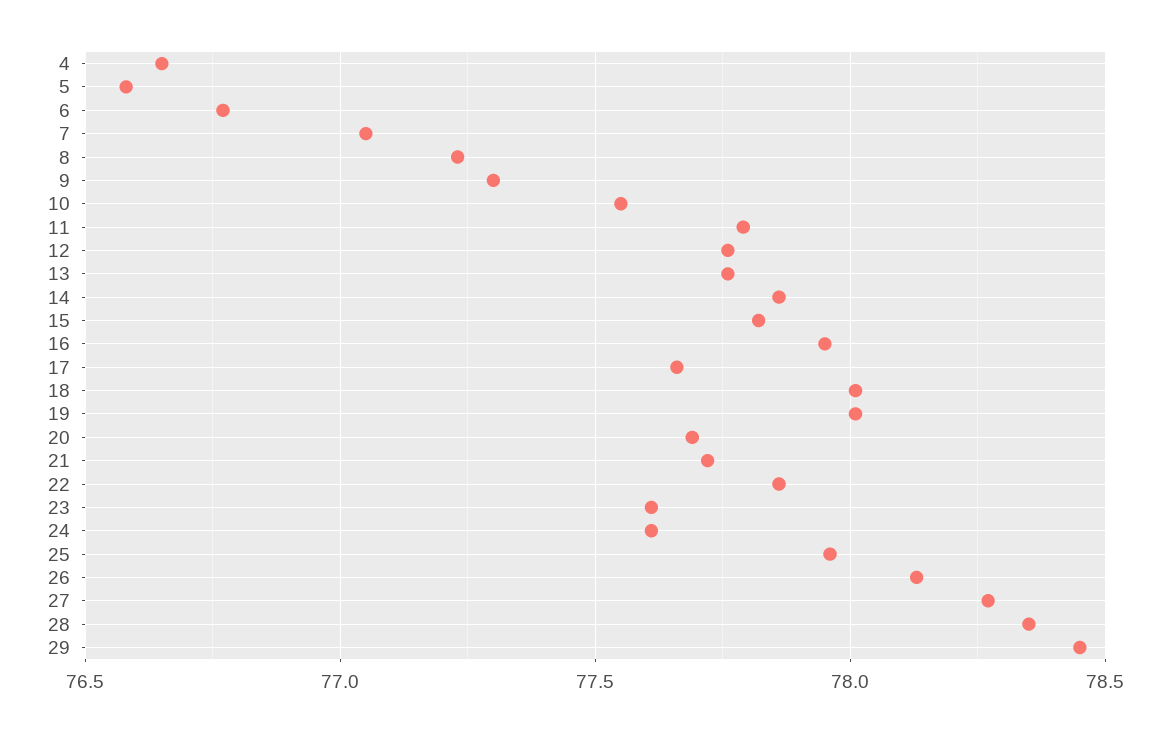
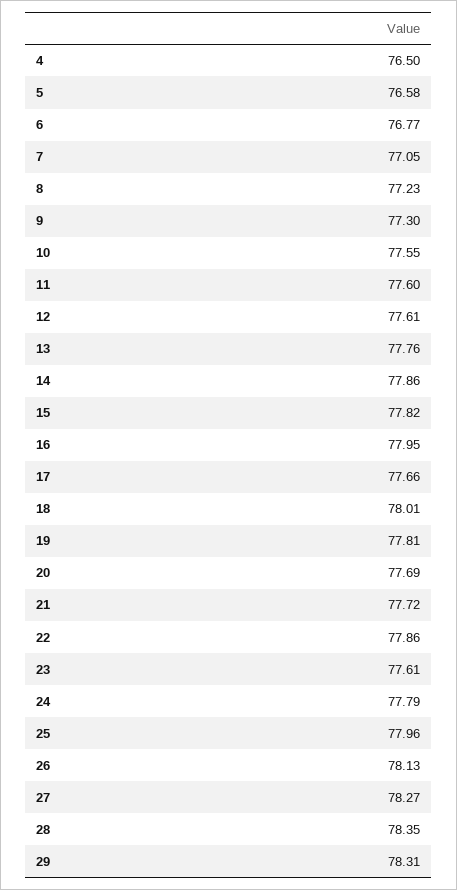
  {
-   "4": 76.65,
+   "4": 76.5,
    "5": 76.58,
    "6": 76.77,
    "7": 77.05,
    "8": 77.23,
    "9": 77.3,
    "10": 77.55,
-   "11": 77.8,
+   "11": 77.6,
-   "12": 77.75,
+   "12": 77.61,
    "13": 77.76,
    "14": 77.86,
    "15": 77.82,
    "16": 77.95,
    "17": 77.66,
    "18": 78.01,
-   "19": 78,
+   "19": 77.81,
    "20": 77.69,
    "21": 77.72,
    "22": 77.86,
    "23": 77.61,
-   "24": 77.6,
+   "24": 77.79,
    "25": 77.96,
    "26": 78.13,
    "27": 78.27,
    "28": 78.35,
-   "29": 78.45
+   "29": 78.31
  }

